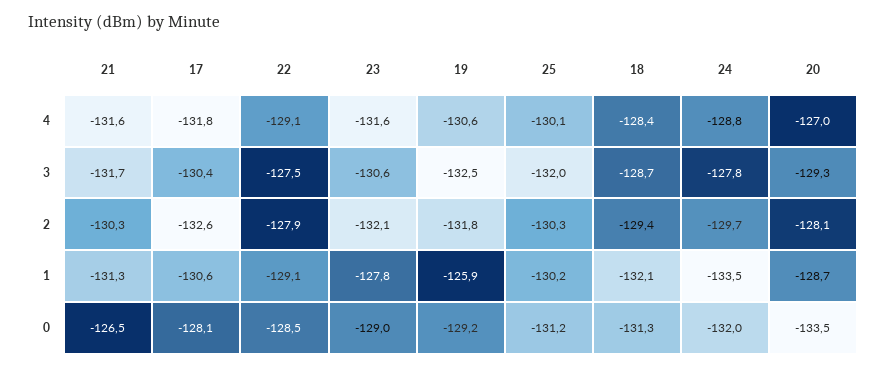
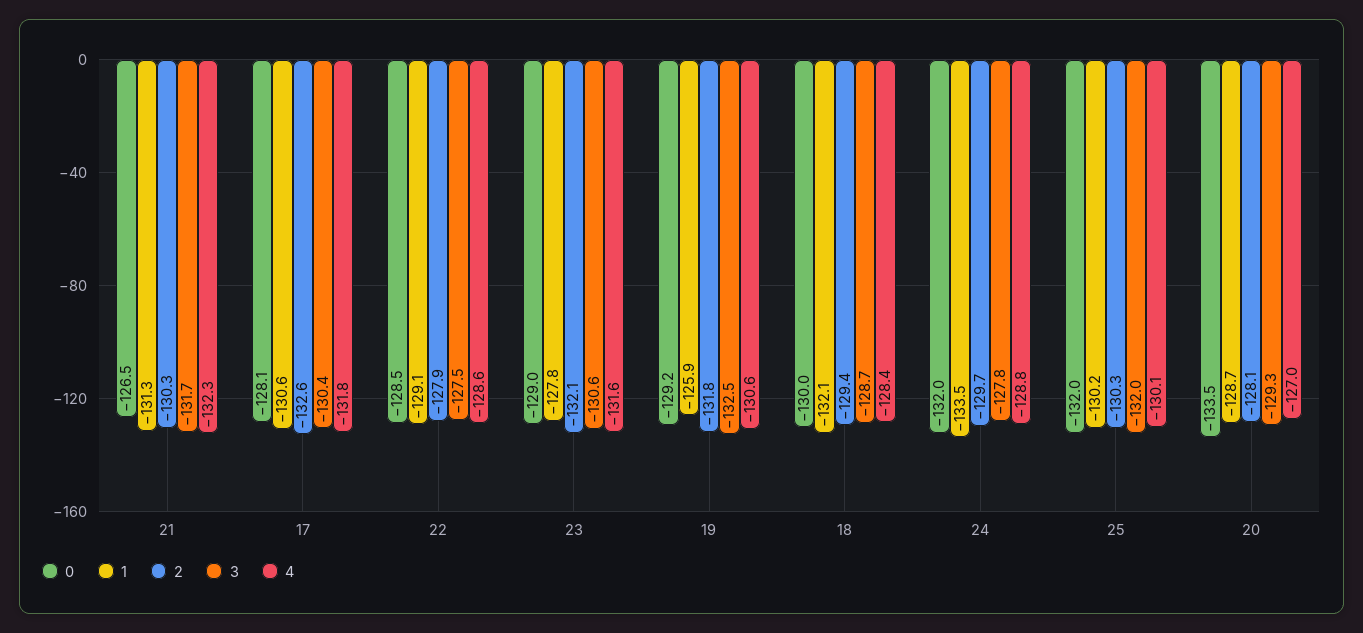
  {
    "4": {
-     "21": -131.6,
+     "21": -132.3,
      "17": -131.8,
-     "22": -129.1,
+     "22": -128.6,
      "23": -131.6,
      "19": -130.6,
      "25": -130.1,
      "18": -128.4,
      "24": -128.8,
      "20": -127
    },
    "3": {
      "21": -131.7,
      "17": -130.4,
      "22": -127.5,
      "23": -130.6,
      "19": -132.5,
      "25": -132,
      "18": -128.7,
      "24": -127.8,
      "20": -129.3
    },
    "2": {
      "21": -130.3,
      "17": -132.6,
      "22": -127.9,
      "23": -132.1,
      "19": -131.8,
      "25": -130.3,
      "18": -129.4,
      "24": -129.7,
      "20": -128.1
    },
    "1": {
      "21": -131.3,
      "17": -130.6,
      "22": -129.1,
      "23": -127.8,
      "19": -125.9,
      "25": -130.2,
      "18": -132.1,
      "24": -133.5,
      "20": -128.7
    },
    "0": {
      "21": -126.5,
      "17": -128.1,
      "22": -128.5,
      "23": -129,
      "19": -129.2,
-     "25": -131.2,
+     "25": -132,
-     "18": -131.3,
+     "18": -130,
      "24": -132,
      "20": -133.5
    }
  }

